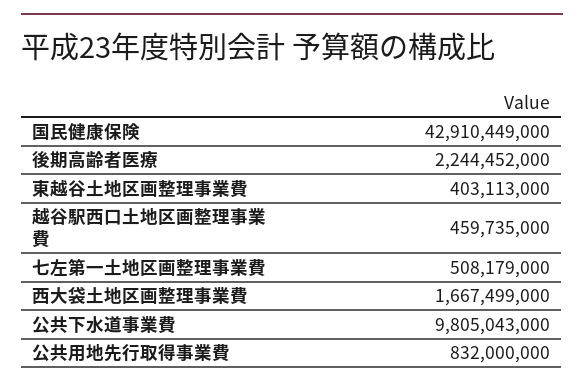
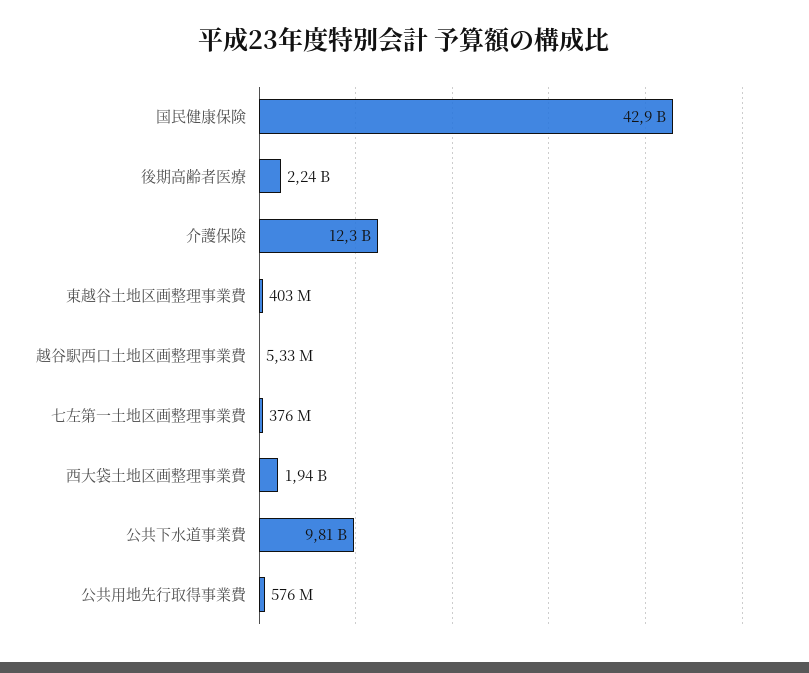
  {
    "国民健康保険": 42910449000,
    "後期高齢者医療": 2244452000,
    "東越谷土地区画整理事業費": 403113000,
-   "越谷駅西口土地区画整理事業費": 459735000,
+   "越谷駅西口土地区画整理事業費": 5330000,
-   "七左第一土地区画整理事業費": 508179000,
+   "七左第一土地区画整理事業費": 376000000,
-   "西大袋土地区画整理事業費": 1667499000,
+   "西大袋土地区画整理事業費": 1940000000,
    "公共下水道事業費": 9805043000,
-   "公共用地先行取得事業費": 832000000
+   "公共用地先行取得事業費": 576000000,
+   "介護保険": 12300000000
  }

